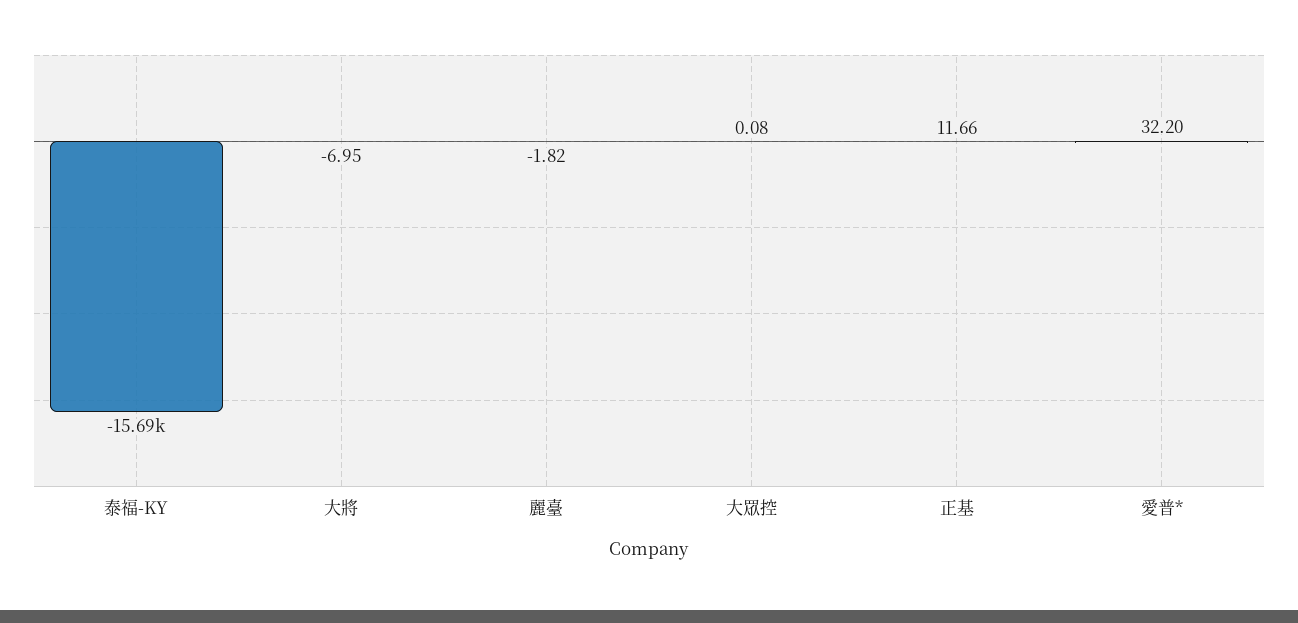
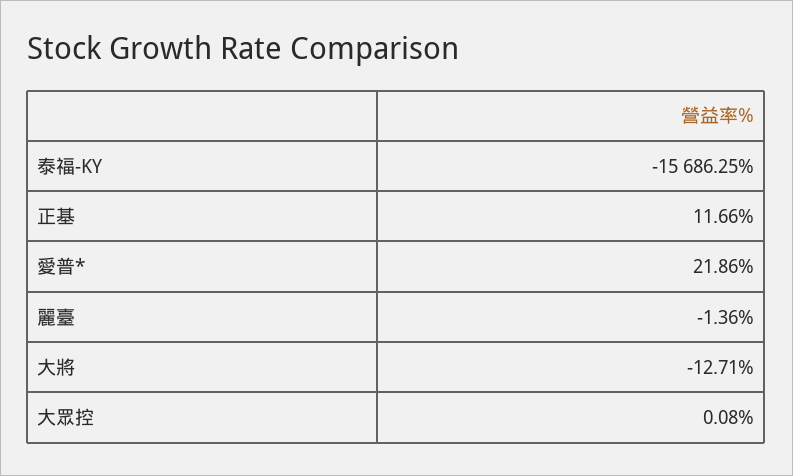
  {
    "泰福-KY": -15686.25,
-   "大將": -6.95,
+   "大將": -12.71,
-   "麗臺": -1.82,
+   "麗臺": -1.36,
    "大眾控": 0.08,
    "正基": 11.66,
-   "愛普*": 32.2
+   "愛普*": 21.86
  }

